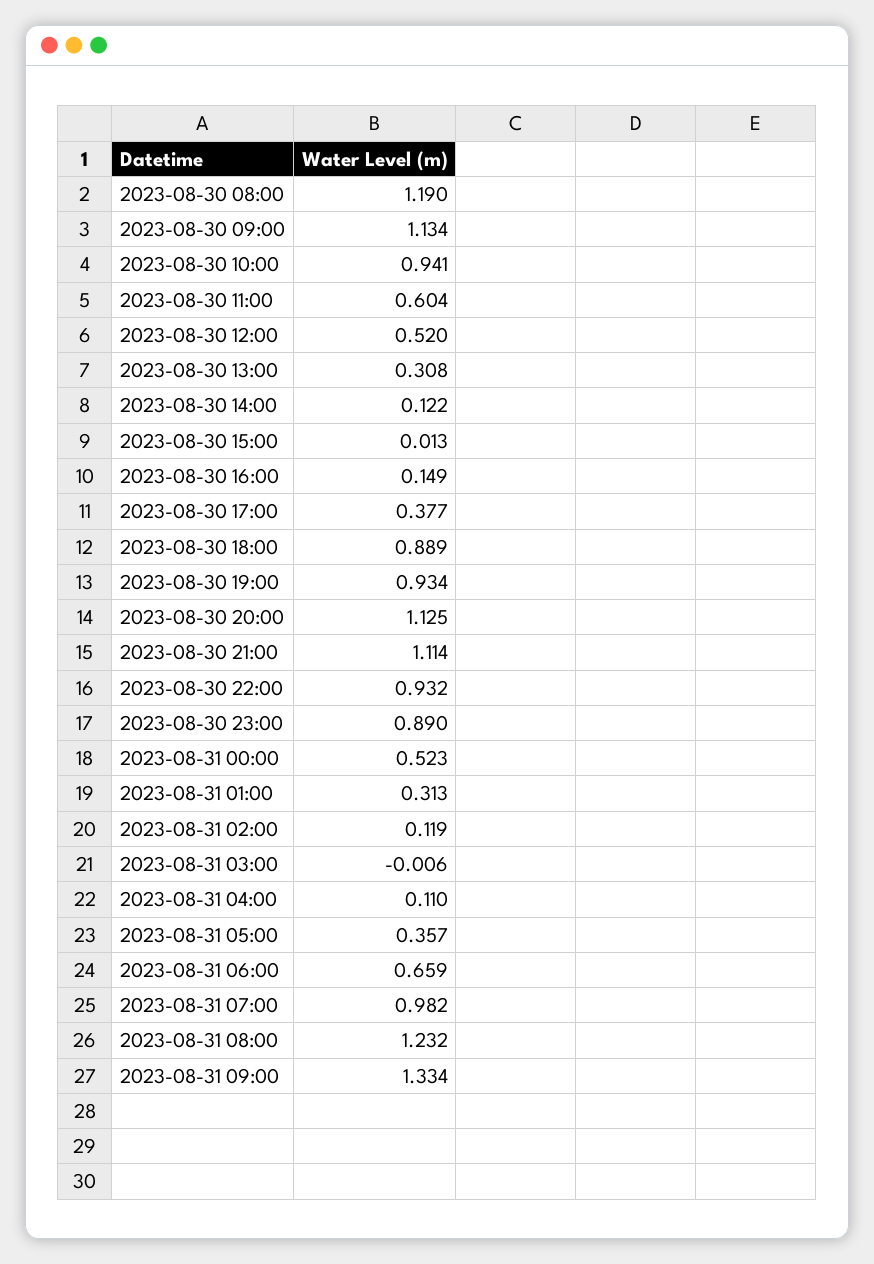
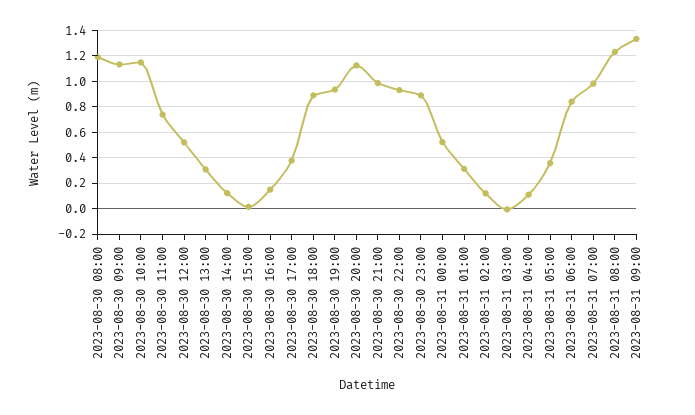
  {
    "2023-08-30 08:00": 1.19,
    "2023-08-30 09:00": 1.134,
-   "2023-08-30 10:00": 0.941,
+   "2023-08-30 10:00": 1.15,
-   "2023-08-30 11:00": 0.604,
+   "2023-08-30 11:00": 0.75,
    "2023-08-30 12:00": 0.52,
    "2023-08-30 13:00": 0.308,
    "2023-08-30 14:00": 0.122,
    "2023-08-30 15:00": 0.013,
    "2023-08-30 16:00": 0.149,
    "2023-08-30 17:00": 0.377,
    "2023-08-30 18:00": 0.889,
    "2023-08-30 19:00": 0.934,
    "2023-08-30 20:00": 1.125,
-   "2023-08-30 21:00": 1.114,
+   "2023-08-30 21:00": 1,
    "2023-08-30 22:00": 0.932,
    "2023-08-30 23:00": 0.89,
    "2023-08-31 00:00": 0.523,
    "2023-08-31 01:00": 0.313,
    "2023-08-31 02:00": 0.119,
    "2023-08-31 03:00": -0.006,
    "2023-08-31 04:00": 0.11,
    "2023-08-31 05:00": 0.357,
-   "2023-08-31 06:00": 0.659,
+   "2023-08-31 06:00": 0.85,
    "2023-08-31 07:00": 0.982,
    "2023-08-31 08:00": 1.232,
    "2023-08-31 09:00": 1.334
  }

